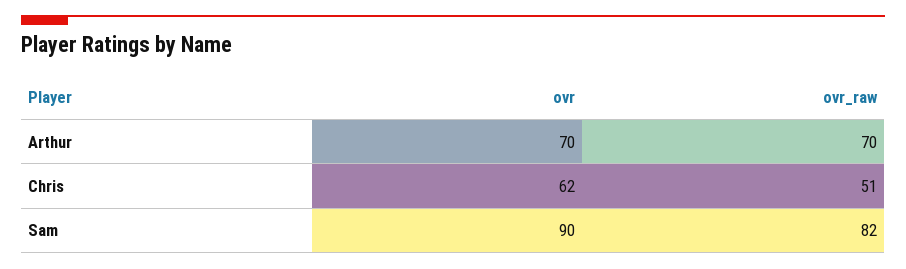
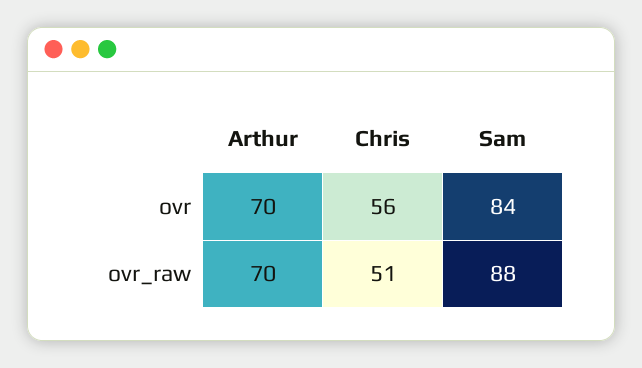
  {
    "ovr": {
      "Arthur": 70,
-     "Chris": 62,
+     "Chris": 56,
-     "Sam": 90
+     "Sam": 84
    },
    "ovr_raw": {
      "Arthur": 70,
      "Chris": 51,
-     "Sam": 82
+     "Sam": 88
    }
  }

